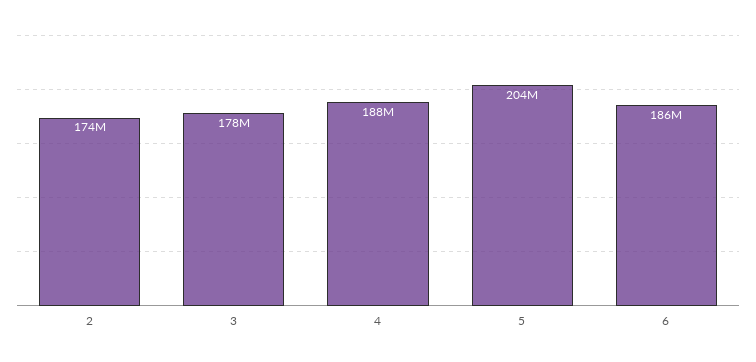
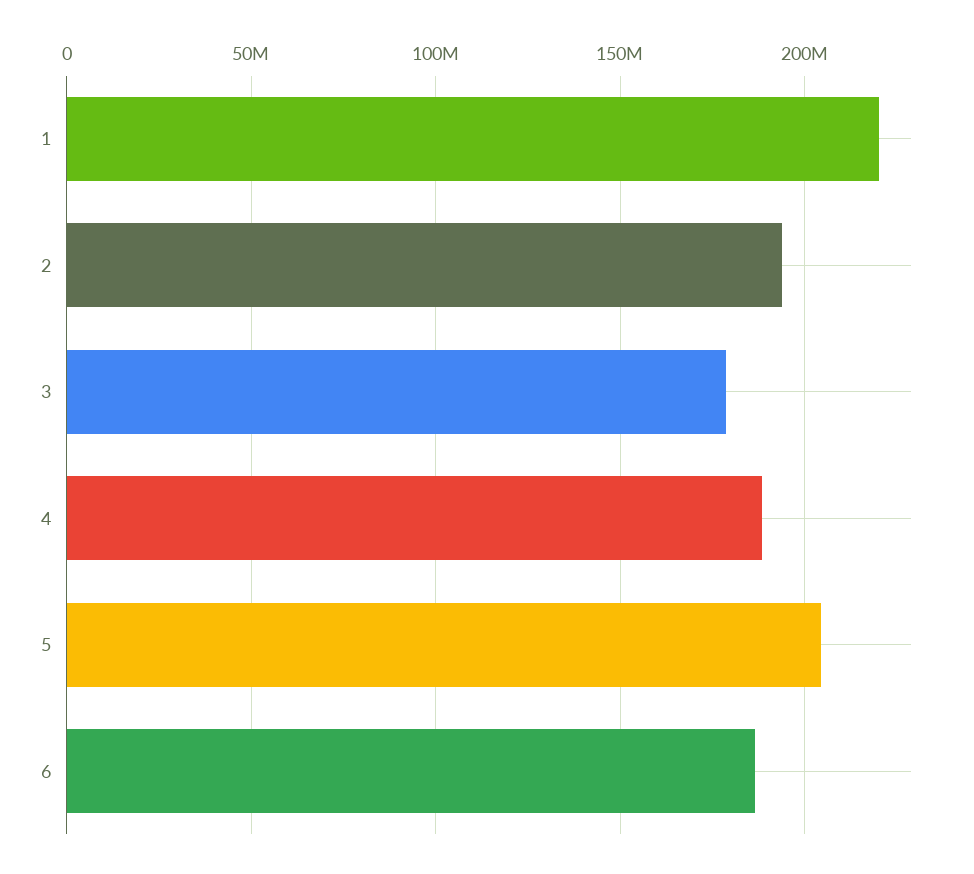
  {
-   "2": 174000000,
+   "2": 195000000,
    "3": 178000000,
    "4": 188000000,
    "5": 204000000,
-   "6": 186000000
+   "6": 186000000,
+   "1": 220000000
  }

